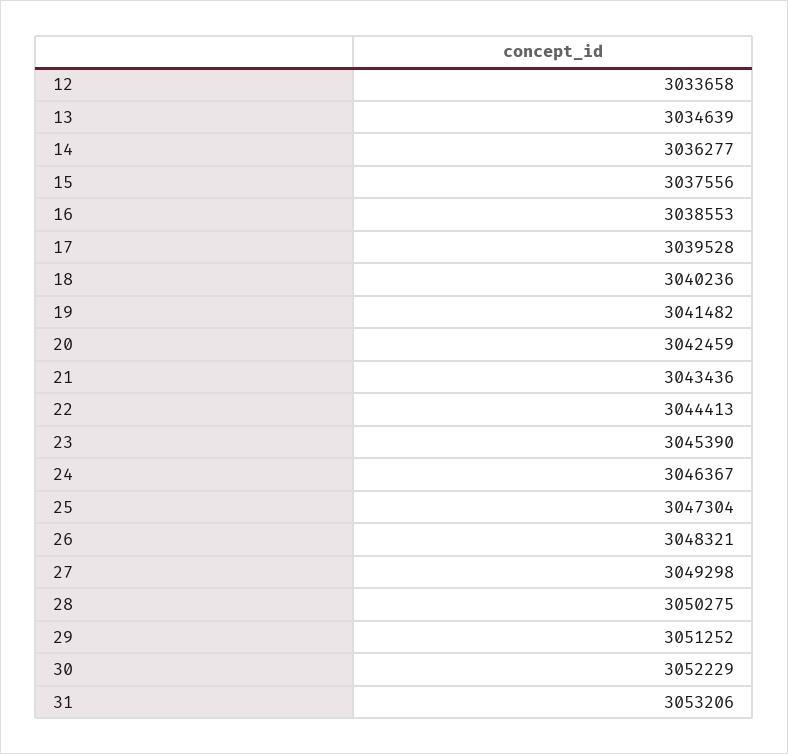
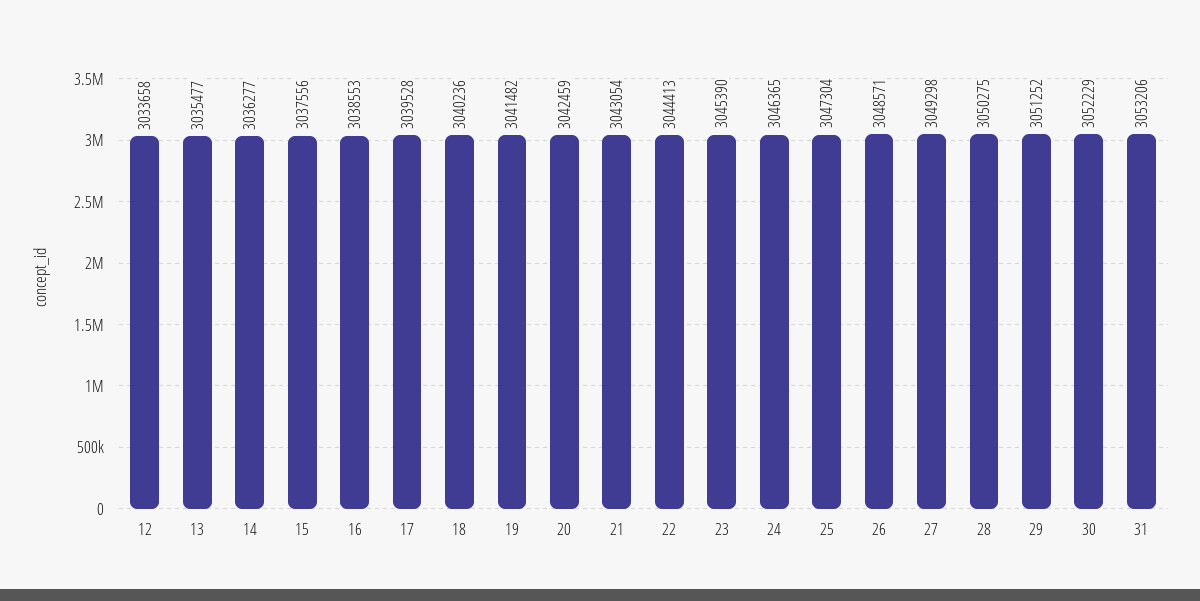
  {
    "12": 3033658,
-   "13": 3034639,
+   "13": 3035477,
    "14": 3036277,
    "15": 3037556,
    "16": 3038553,
    "17": 3039528,
    "18": 3040236,
    "19": 3041482,
    "20": 3042459,
-   "21": 3043436,
+   "21": 3043054,
    "22": 3044413,
    "23": 3045390,
-   "24": 3046367,
+   "24": 3046365,
    "25": 3047304,
-   "26": 3048321,
+   "26": 3048571,
    "27": 3049298,
    "28": 3050275,
    "29": 3051252,
    "30": 3052229,
    "31": 3053206
  }

